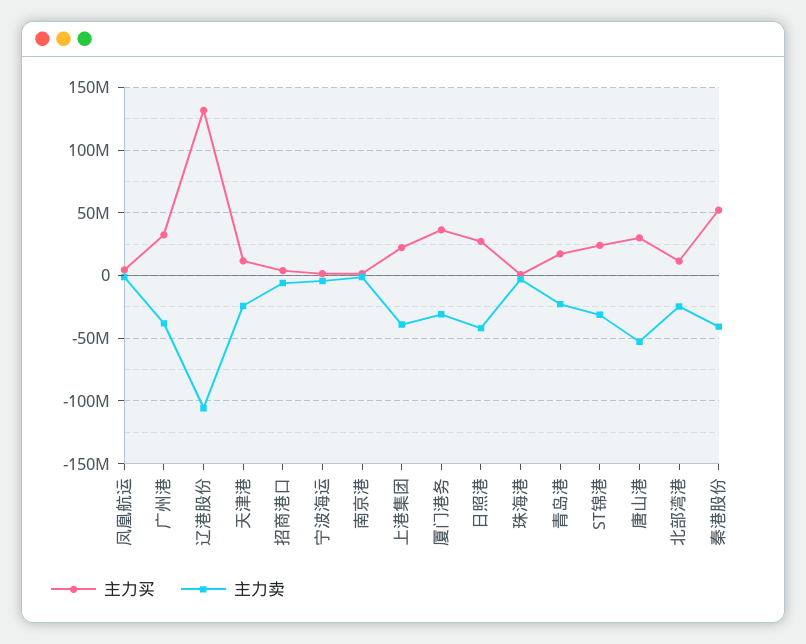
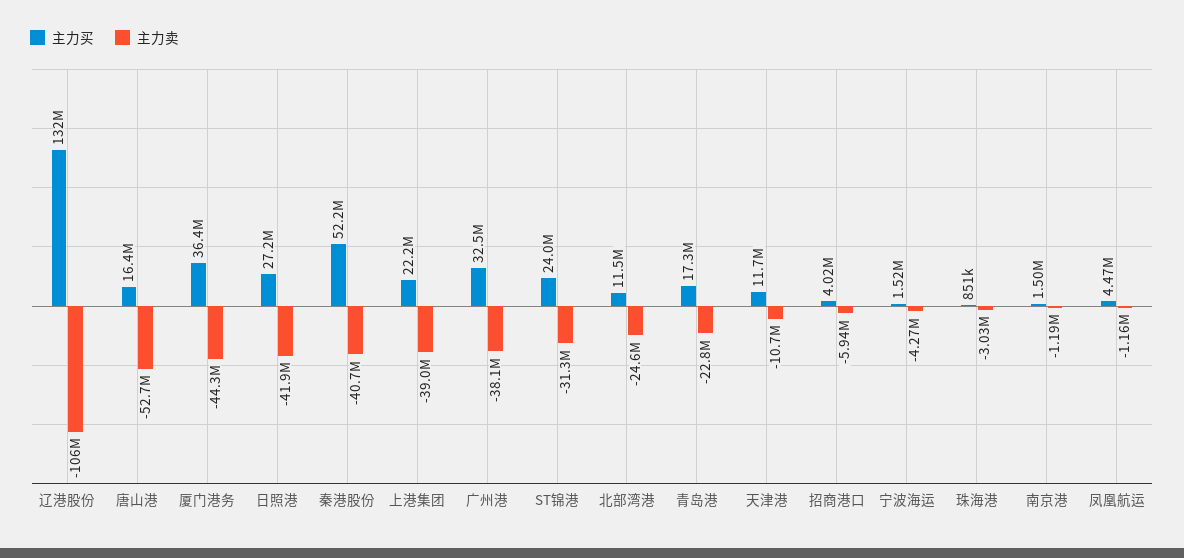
  {
    "主力买": {
      "凤凰航运": 4470000,
      "广州港": 32500000,
      "辽港股份": 132000000,
      "天津港": 11700000,
      "招商港口": 4020000,
      "宁波海运": 1520000,
      "南京港": 1500000,
      "上港集团": 22200000,
      "厦门港务": 36400000,
      "日照港": 27200000,
      "珠海港": 851000,
      "青岛港": 17300000,
      "ST锦港": 24000000,
-     "唐山港": 30000000,
+     "唐山港": 16400000,
      "北部湾港": 11500000,
      "秦港股份": 52200000
    },
    "主力卖": {
      "凤凰航运": -1160000,
      "广州港": -38100000,
      "辽港股份": -106000000,
-     "天津港": -25000000,
+     "天津港": -10700000,
      "招商港口": -5940000,
      "宁波海运": -4270000,
      "南京港": -1190000,
      "上港集团": -39000000,
-     "厦门港务": -30000000,
+     "厦门港务": -44300000,
      "日照港": -41900000,
      "珠海港": -3030000,
      "青岛港": -22800000,
      "ST锦港": -31300000,
      "唐山港": -52700000,
      "北部湾港": -24600000,
      "秦港股份": -40700000
    }
  }

